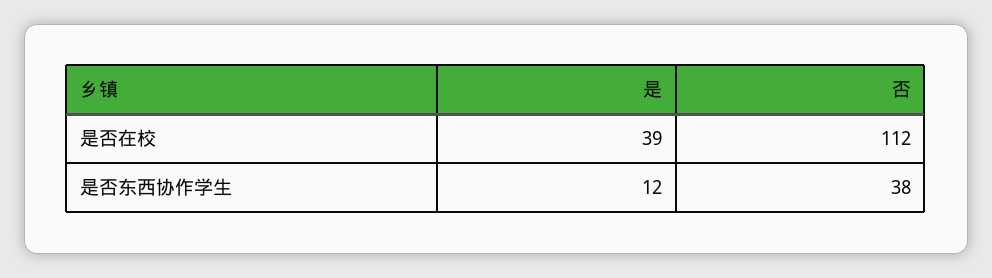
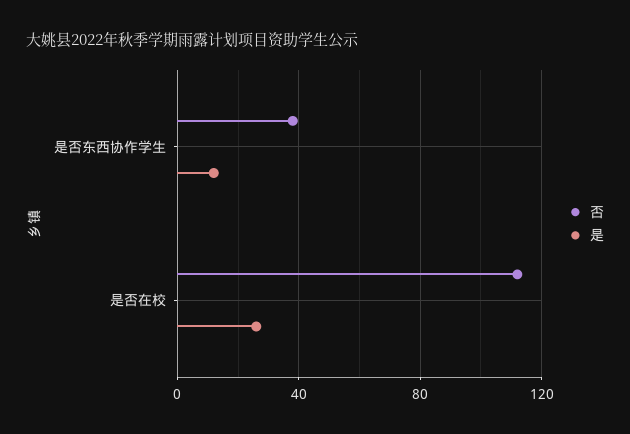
  {
    "是": {
-     "是否在校": 39,
+     "是否在校": 25,
      "是否东西协作学生": 12
    },
    "否": {
      "是否在校": 112,
      "是否东西协作学生": 38
    }
  }

